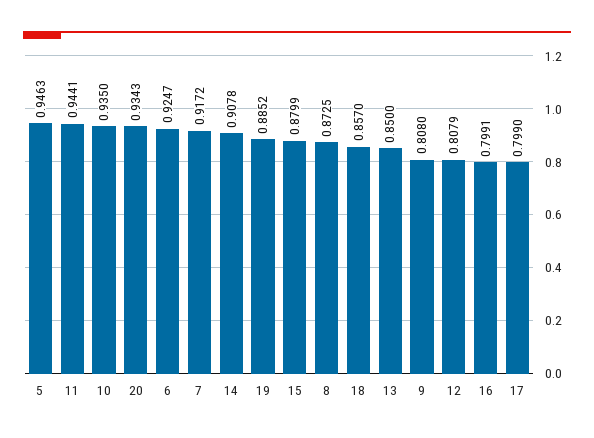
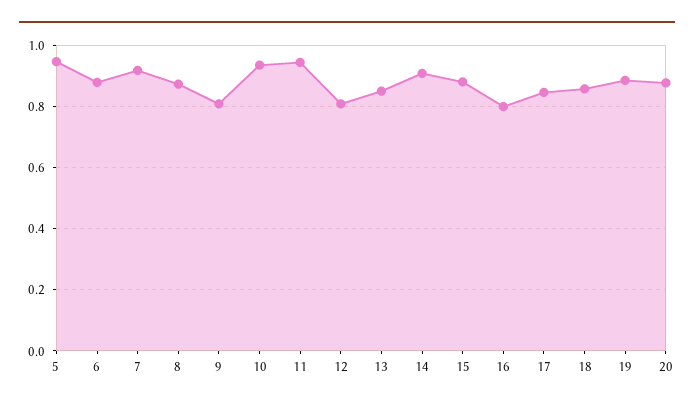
  {
    "5": 0.9463,
    "11": 0.9441,
    "10": 0.935,
-   "20": 0.9343,
+   "20": 0.88,
-   "6": 0.9247,
+   "6": 0.88,
    "7": 0.9172,
    "14": 0.9078,
    "19": 0.8852,
    "15": 0.8799,
    "8": 0.8725,
    "18": 0.857,
    "13": 0.85,
    "9": 0.808,
    "12": 0.8079,
    "16": 0.7991,
-   "17": 0.799
+   "17": 0.84
  }

